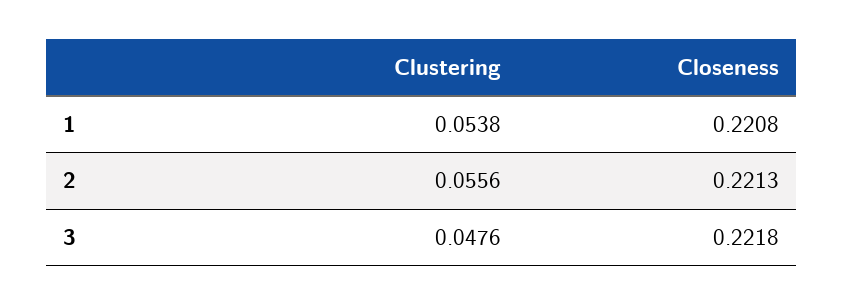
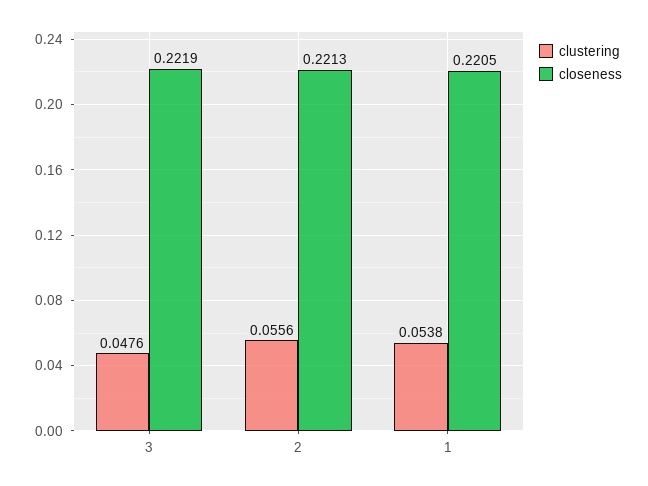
  {
    "Clustering": {
      "1": 0.0538,
      "2": 0.0556,
      "3": 0.0476
    },
    "Closeness": {
-     "1": 0.2208,
+     "1": 0.2205,
      "2": 0.2213,
-     "3": 0.2218
+     "3": 0.2219
    }
  }

